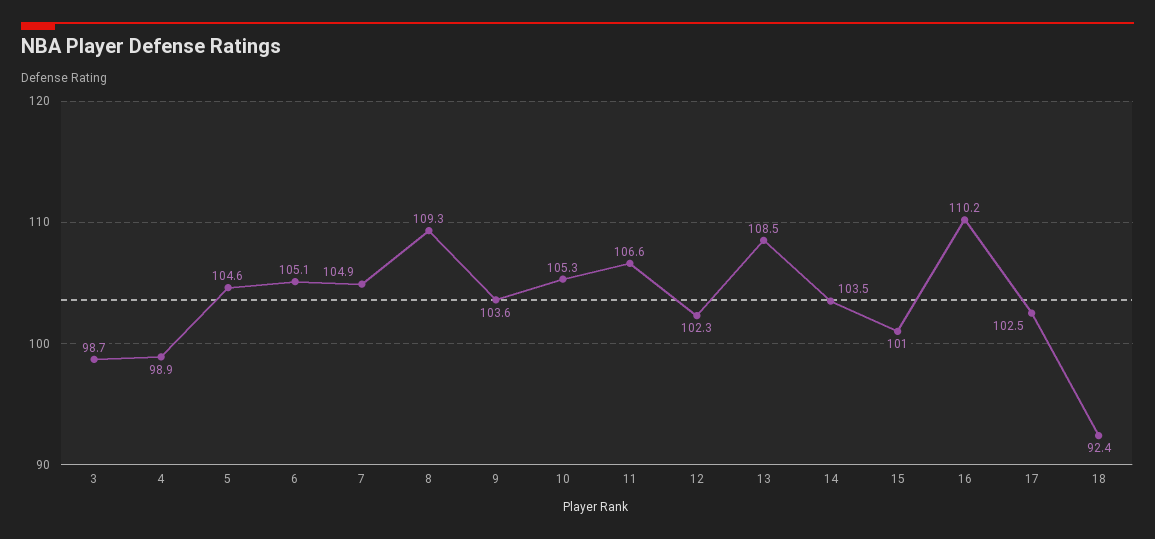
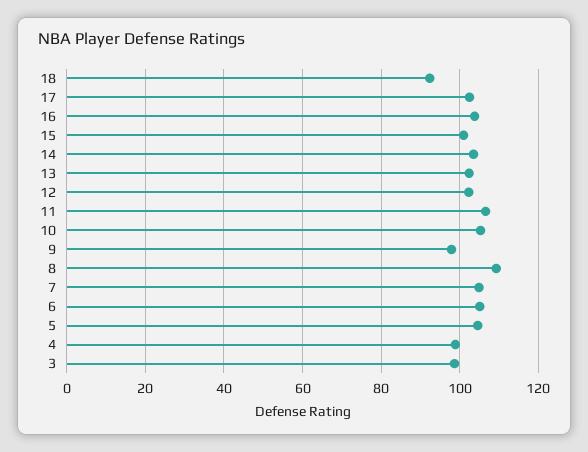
  {
    "3": 98.7,
    "4": 98.9,
    "5": 104.6,
    "6": 105.1,
    "7": 104.9,
    "8": 109.3,
-   "9": 103.6,
+   "9": 98,
    "10": 105.3,
    "11": 106.6,
    "12": 102.3,
-   "13": 108.5,
+   "13": 102,
    "14": 103.5,
    "15": 101,
-   "16": 110.2,
+   "16": 104,
    "17": 102.5,
    "18": 92.4
  }

